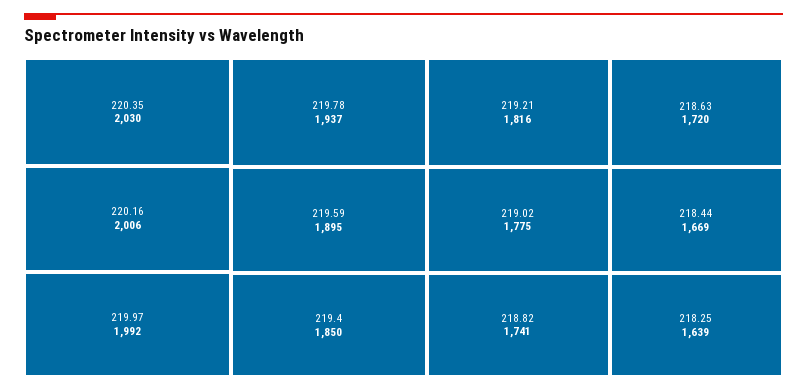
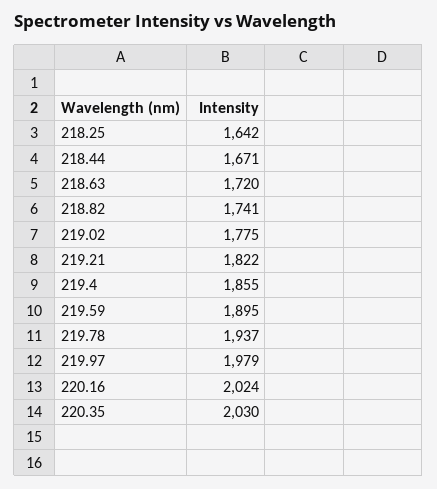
  {
    "220.35": 2030,
-   "220.16": 2006,
+   "220.16": 2024,
-   "219.97": 1992,
+   "219.97": 1979,
    "219.78": 1937,
    "219.59": 1895,
-   "219.4": 1850,
+   "219.4": 1855,
-   "219.21": 1816,
+   "219.21": 1822,
    "219.02": 1775,
    "218.82": 1741,
    "218.63": 1720,
-   "218.44": 1669,
+   "218.44": 1671,
-   "218.25": 1639
+   "218.25": 1642
  }

